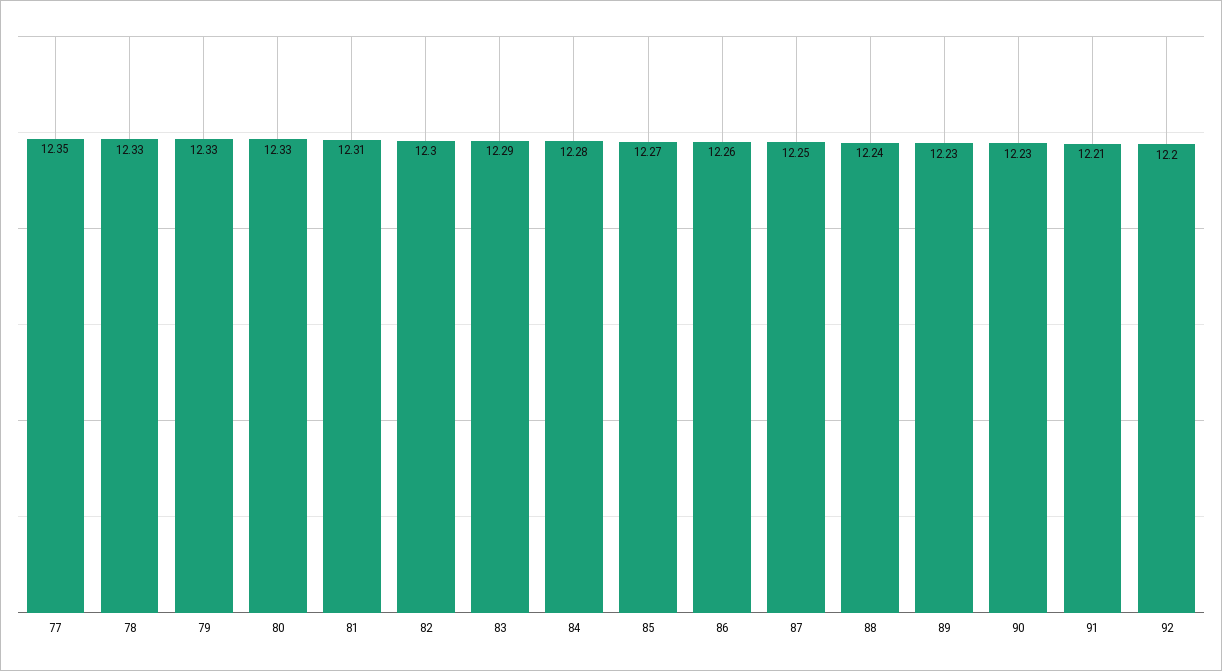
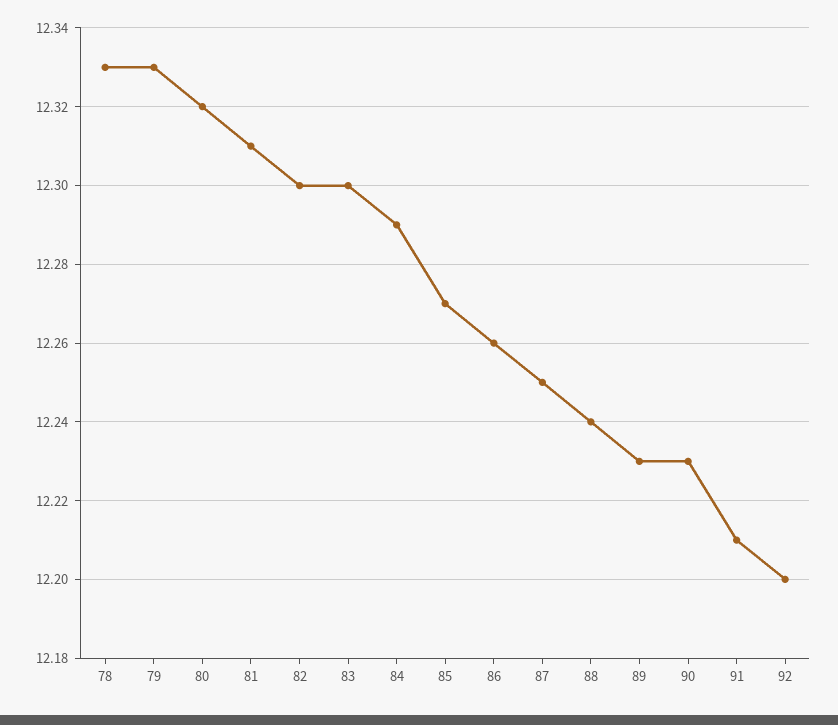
  {
-   "77": 12.35,
    "78": 12.33,
    "79": 12.33,
-   "80": 12.33,
+   "80": 12.32,
    "81": 12.31,
    "82": 12.3,
-   "83": 12.29,
+   "83": 12.3,
-   "84": 12.28,
+   "84": 12.29,
    "85": 12.27,
    "86": 12.26,
    "87": 12.25,
    "88": 12.24,
    "89": 12.23,
    "90": 12.23,
    "91": 12.21,
    "92": 12.2
  }

